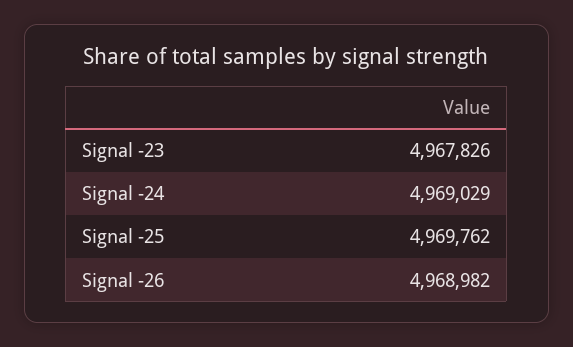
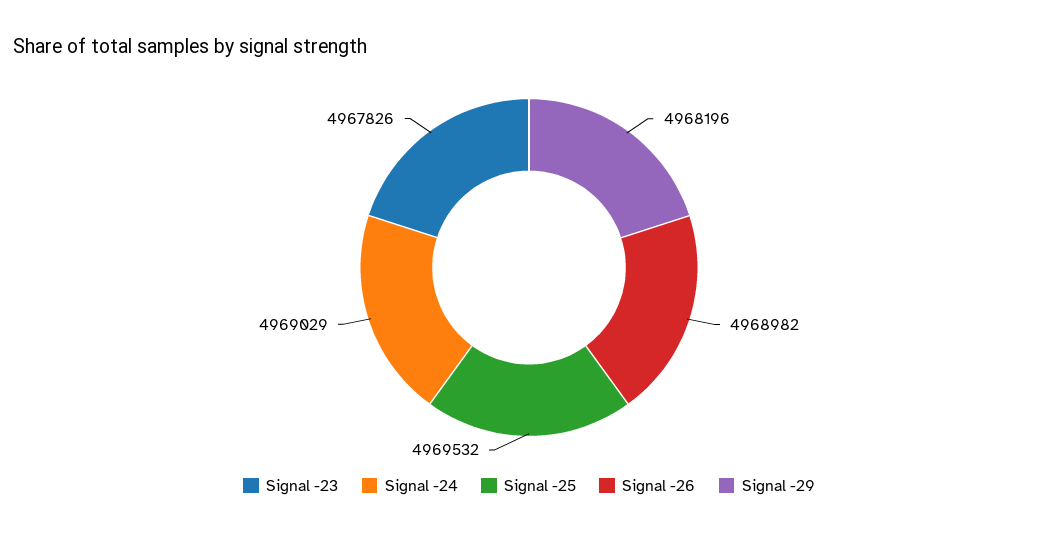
  {
    "Signal -23": 4967826,
    "Signal -24": 4969029,
-   "Signal -25": 4969762,
+   "Signal -25": 4969532,
-   "Signal -26": 4968982
+   "Signal -26": 4968982,
+   "Signal -29": 4968196
  }

